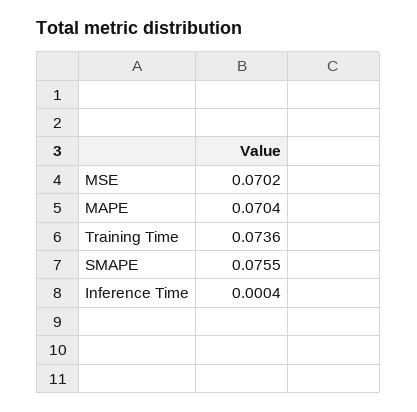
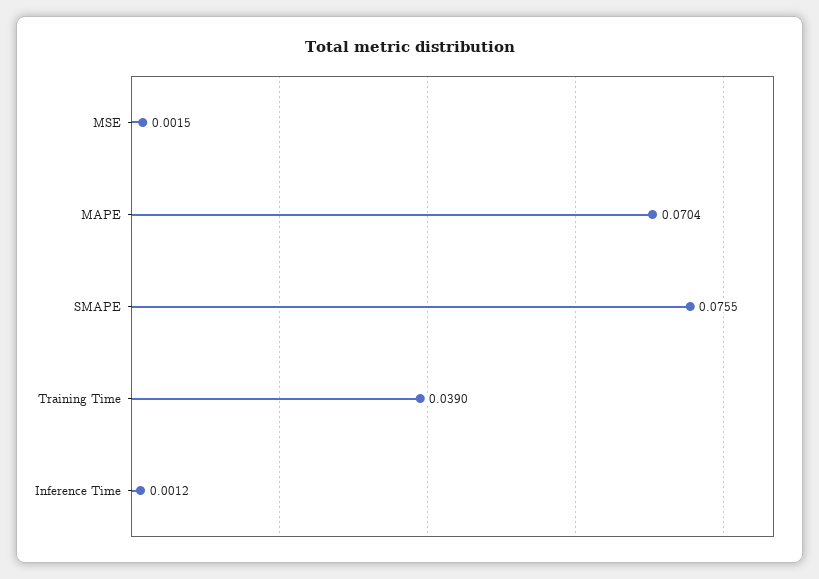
  {
-   "MSE": 0.0702,
+   "MSE": 0.0015,
    "MAPE": 0.0704,
-   "Training Time": 0.0736,
+   "Training Time": 0.039,
    "SMAPE": 0.0755,
-   "Inference Time": 0.0004
+   "Inference Time": 0.0012
  }

